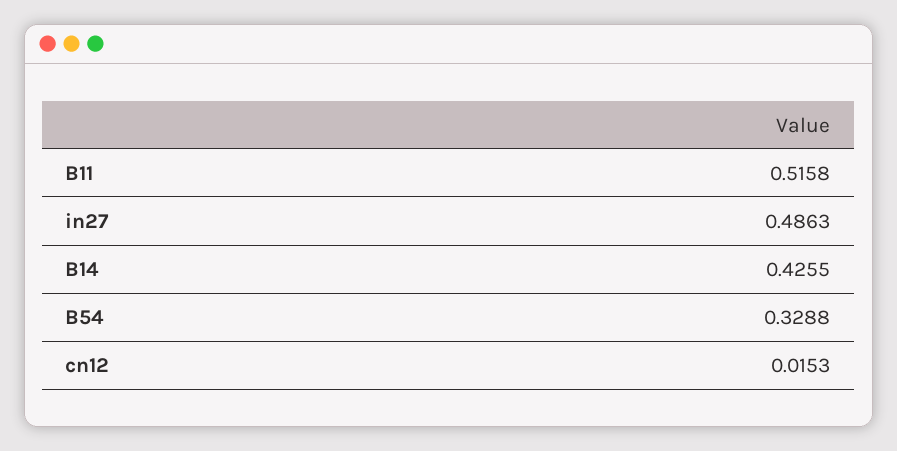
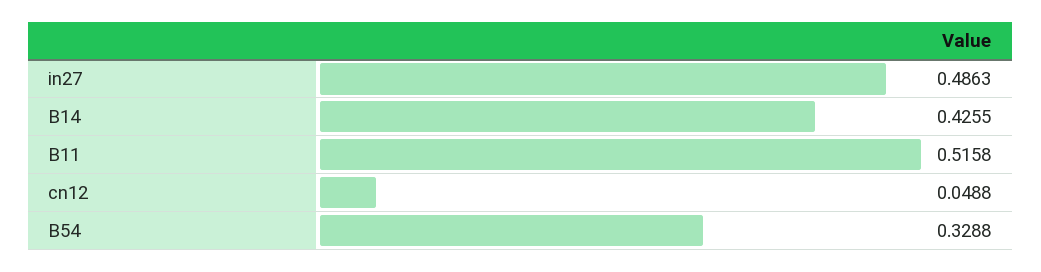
  {
    "B11": 0.5158,
    "in27": 0.4863,
    "B14": 0.4255,
    "B54": 0.3288,
-   "cn12": 0.0153
+   "cn12": 0.0488
  }

